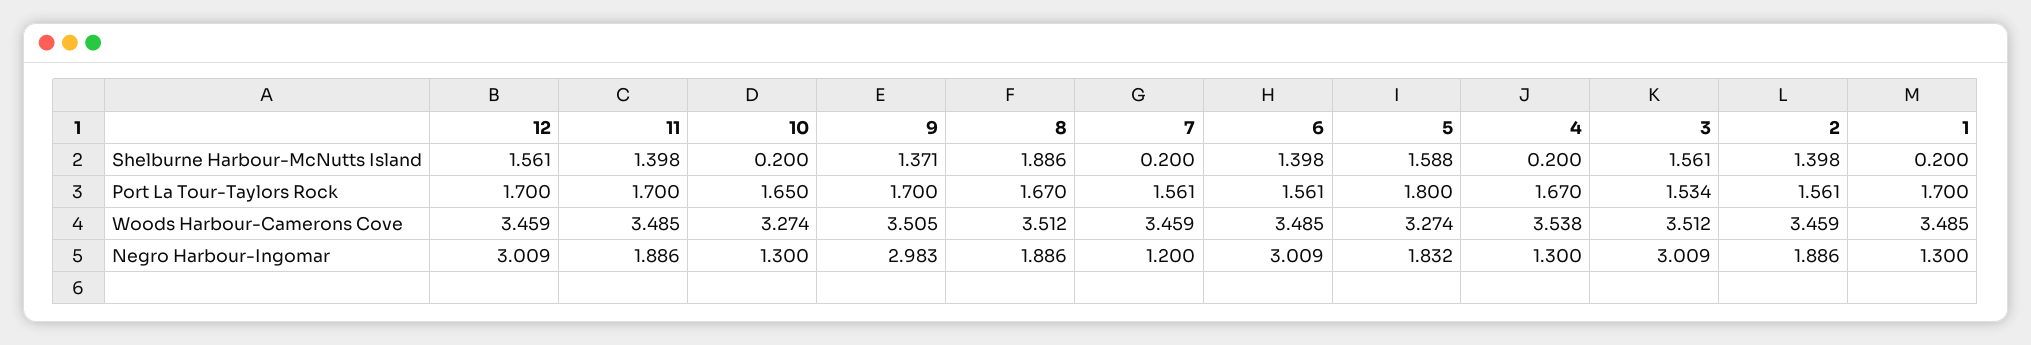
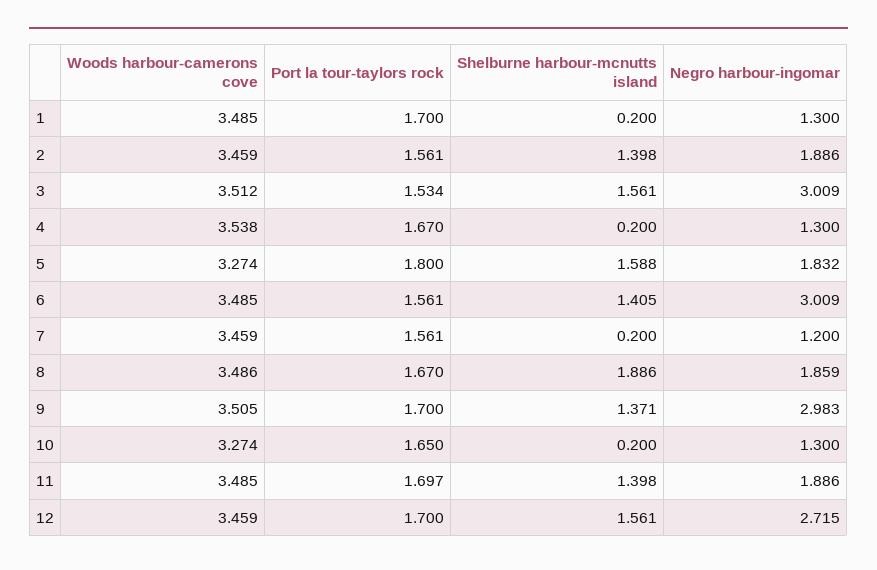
  {
    "12": {
      "Shelburne Harbour-McNutts Island": 1.561,
      "Port La Tour-Taylors Rock": 1.7,
      "Woods Harbour-Camerons Cove": 3.459,
-     "Negro Harbour-Ingomar": 3.009
+     "Negro Harbour-Ingomar": 2.715
    },
    "11": {
      "Shelburne Harbour-McNutts Island": 1.398,
-     "Port La Tour-Taylors Rock": 1.7,
+     "Port La Tour-Taylors Rock": 1.697,
      "Woods Harbour-Camerons Cove": 3.485,
      "Negro Harbour-Ingomar": 1.886
    },
    "10": {
      "Shelburne Harbour-McNutts Island": 0.2,
      "Port La Tour-Taylors Rock": 1.65,
      "Woods Harbour-Camerons Cove": 3.274,
      "Negro Harbour-Ingomar": 1.3
    },
    "9": {
      "Shelburne Harbour-McNutts Island": 1.371,
      "Port La Tour-Taylors Rock": 1.7,
      "Woods Harbour-Camerons Cove": 3.505,
      "Negro Harbour-Ingomar": 2.983
    },
    "8": {
      "Shelburne Harbour-McNutts Island": 1.886,
      "Port La Tour-Taylors Rock": 1.67,
-     "Woods Harbour-Camerons Cove": 3.512,
+     "Woods Harbour-Camerons Cove": 3.486,
-     "Negro Harbour-Ingomar": 1.886
+     "Negro Harbour-Ingomar": 1.859
    },
    "7": {
      "Shelburne Harbour-McNutts Island": 0.2,
      "Port La Tour-Taylors Rock": 1.561,
      "Woods Harbour-Camerons Cove": 3.459,
      "Negro Harbour-Ingomar": 1.2
    },
    "6": {
-     "Shelburne Harbour-McNutts Island": 1.398,
+     "Shelburne Harbour-McNutts Island": 1.405,
      "Port La Tour-Taylors Rock": 1.561,
      "Woods Harbour-Camerons Cove": 3.485,
      "Negro Harbour-Ingomar": 3.009
    },
    "5": {
      "Shelburne Harbour-McNutts Island": 1.588,
      "Port La Tour-Taylors Rock": 1.8,
      "Woods Harbour-Camerons Cove": 3.274,
      "Negro Harbour-Ingomar": 1.832
    },
    "4": {
      "Shelburne Harbour-McNutts Island": 0.2,
      "Port La Tour-Taylors Rock": 1.67,
      "Woods Harbour-Camerons Cove": 3.538,
      "Negro Harbour-Ingomar": 1.3
    },
    "3": {
      "Shelburne Harbour-McNutts Island": 1.561,
      "Port La Tour-Taylors Rock": 1.534,
      "Woods Harbour-Camerons Cove": 3.512,
      "Negro Harbour-Ingomar": 3.009
    },
    "2": {
      "Shelburne Harbour-McNutts Island": 1.398,
      "Port La Tour-Taylors Rock": 1.561,
      "Woods Harbour-Camerons Cove": 3.459,
      "Negro Harbour-Ingomar": 1.886
    },
    "1": {
      "Shelburne Harbour-McNutts Island": 0.2,
      "Port La Tour-Taylors Rock": 1.7,
      "Woods Harbour-Camerons Cove": 3.485,
      "Negro Harbour-Ingomar": 1.3
    }
  }

